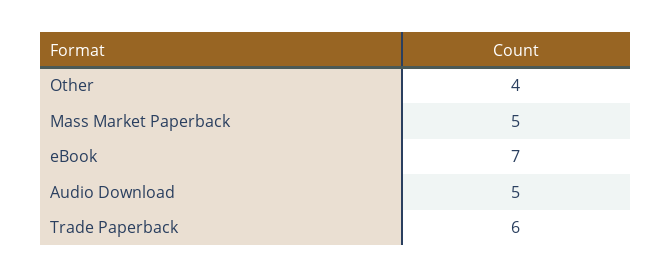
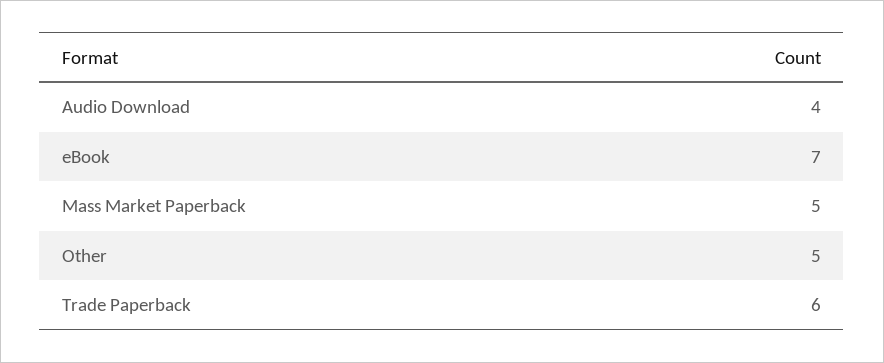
  {
-   "Other": 4,
+   "Other": 5,
    "Mass Market Paperback": 5,
    "eBook": 7,
-   "Audio Download": 5,
+   "Audio Download": 4,
    "Trade Paperback": 6
  }

